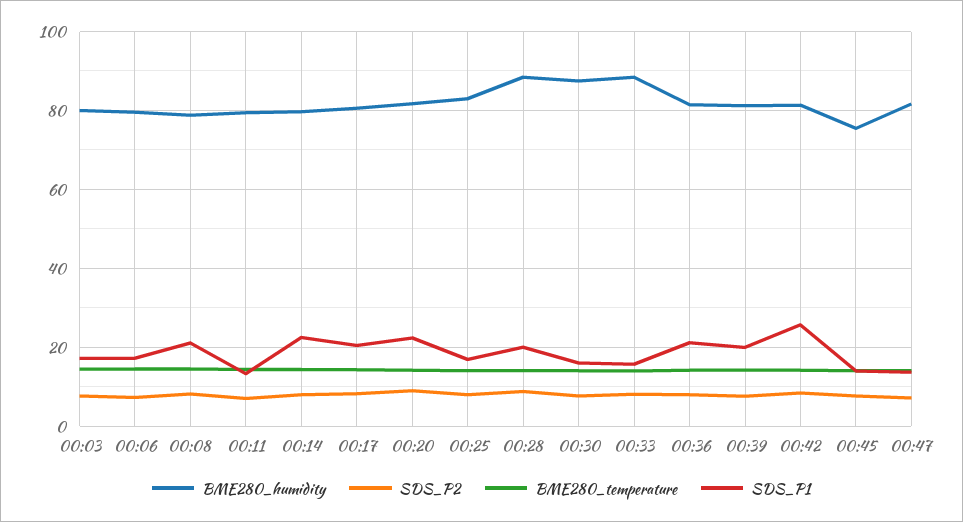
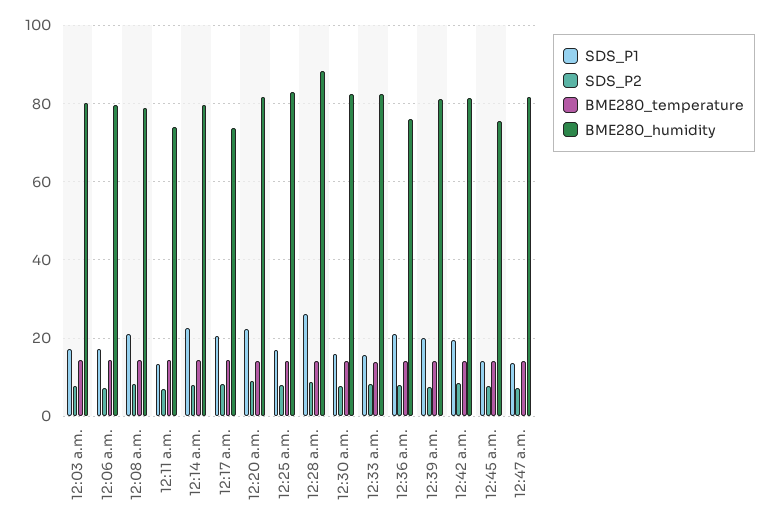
  {
    "BME280_humidity": {
      "00:03": 80,
      "00:06": 80,
      "00:08": 78,
-     "00:11": 80,
+     "00:11": 74,
      "00:14": 80,
-     "00:17": 80,
+     "00:17": 74,
      "00:20": 82,
      "00:25": 84,
      "00:28": 88,
-     "00:30": 88,
+     "00:30": 82,
-     "00:33": 88,
+     "00:33": 82,
-     "00:36": 82,
+     "00:36": 76,
      "00:39": 82,
      "00:42": 82,
      "00:45": 76,
      "00:47": 82
    },
    "SDS_P2": {
      "00:03": 8,
      "00:06": 8,
      "00:08": 8,
      "00:11": 8,
      "00:14": 8,
      "00:17": 8,
      "00:20": 8,
      "00:25": 8,
      "00:28": 8,
      "00:30": 8,
      "00:33": 8,
      "00:36": 8,
      "00:39": 8,
      "00:42": 8,
      "00:45": 8,
      "00:47": 8
    },
    "BME280_temperature": {
      "00:03": 14,
      "00:06": 14,
      "00:08": 14,
      "00:11": 14,
      "00:14": 14,
      "00:17": 14,
      "00:20": 14,
      "00:25": 14,
      "00:28": 14,
      "00:30": 14,
      "00:33": 14,
      "00:36": 14,
      "00:39": 14,
      "00:42": 14,
      "00:45": 14,
      "00:47": 14
    },
    "SDS_P1": {
      "00:03": 18,
      "00:06": 18,
      "00:08": 22,
      "00:11": 14,
      "00:14": 22,
      "00:17": 20,
      "00:20": 22,
      "00:25": 16,
-     "00:28": 20,
+     "00:28": 26,
      "00:30": 16,
      "00:33": 16,
      "00:36": 22,
      "00:39": 20,
-     "00:42": 26,
+     "00:42": 20,
      "00:45": 14,
      "00:47": 14
    }
  }

